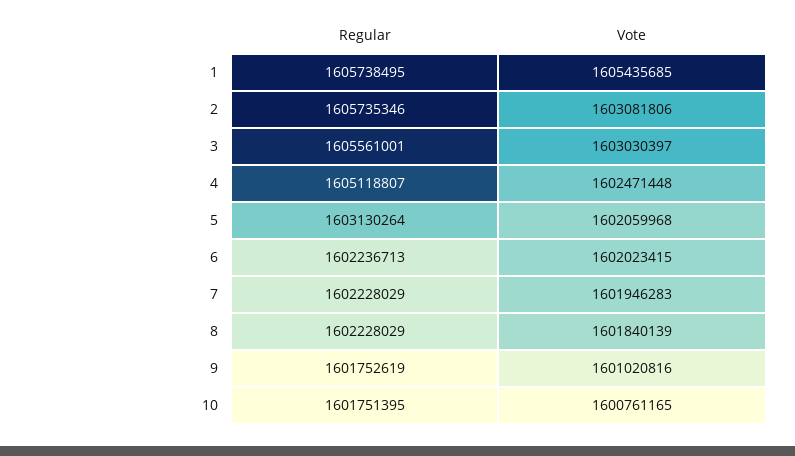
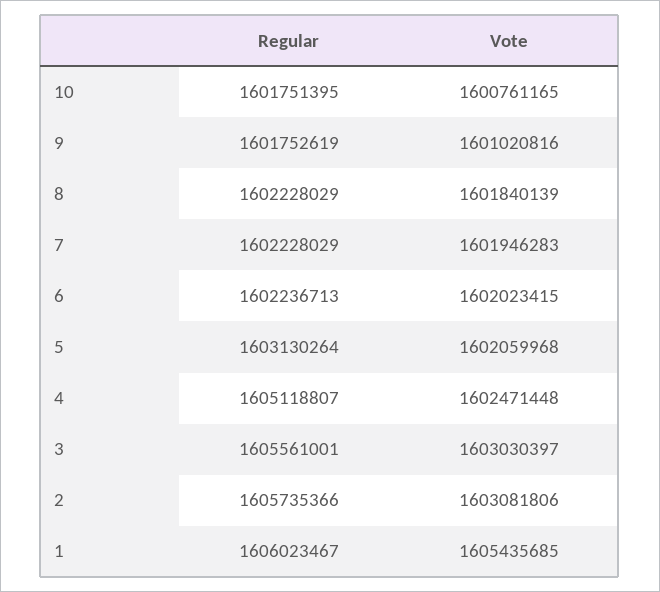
  {
    "Regular": {
-     "1": 1605738495,
+     "1": 1606023467,
-     "2": 1605735346,
+     "2": 1605735366,
      "3": 1605561001,
      "4": 1605118807,
      "5": 1603130264,
      "6": 1602236713,
      "7": 1602228029,
      "8": 1602228029,
      "9": 1601752619,
      "10": 1601751395
    },
    "Vote": {
      "1": 1605435685,
      "2": 1603081806,
      "3": 1603030397,
      "4": 1602471448,
      "5": 1602059968,
      "6": 1602023415,
      "7": 1601946283,
      "8": 1601840139,
      "9": 1601020816,
      "10": 1600761165
    }
  }

